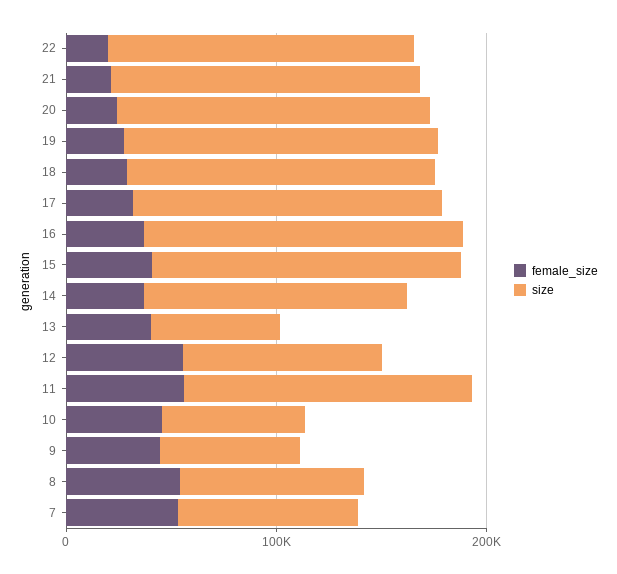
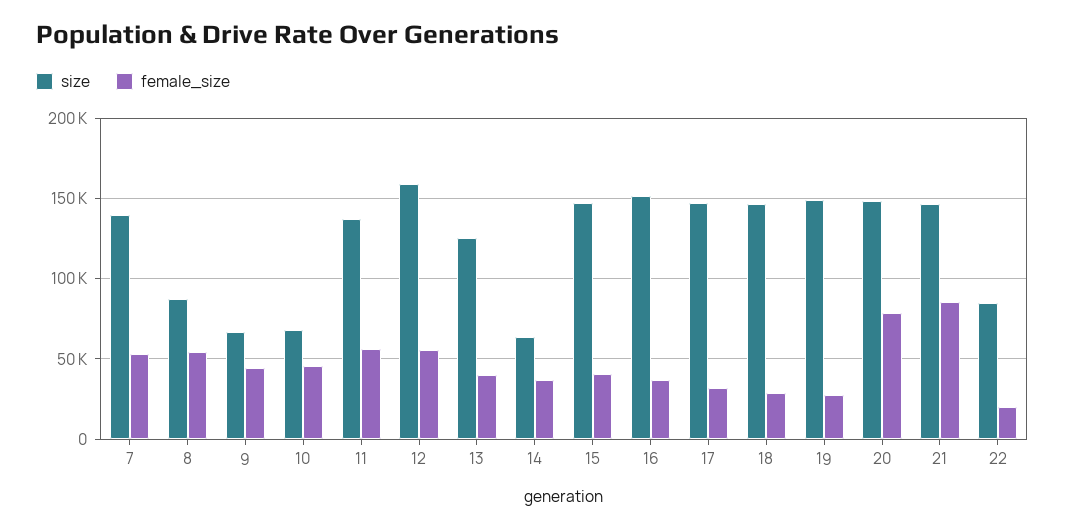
  {
    "female_size": {
      "22": 20000,
-     "21": 20000,
+     "21": 85000,
-     "20": 20000,
+     "20": 80000,
      "19": 25000,
      "18": 30000,
      "17": 30000,
      "16": 35000,
      "15": 40000,
      "14": 35000,
      "13": 40000,
      "12": 55000,
      "11": 55000,
      "10": 45000,
      "9": 45000,
      "8": 55000,
      "7": 55000
    },
    "size": {
-     "22": 140000,
+     "22": 85000,
      "21": 145000,
      "20": 150000,
      "19": 150000,
      "18": 145000,
      "17": 145000,
      "16": 150000,
      "15": 145000,
-     "14": 120000,
+     "14": 65000,
-     "13": 60000,
+     "13": 125000,
-     "12": 100000,
+     "12": 160000,
      "11": 135000,
      "10": 70000,
      "9": 65000,
      "8": 85000,
-     "7": 80000
+     "7": 140000
    }
  }

